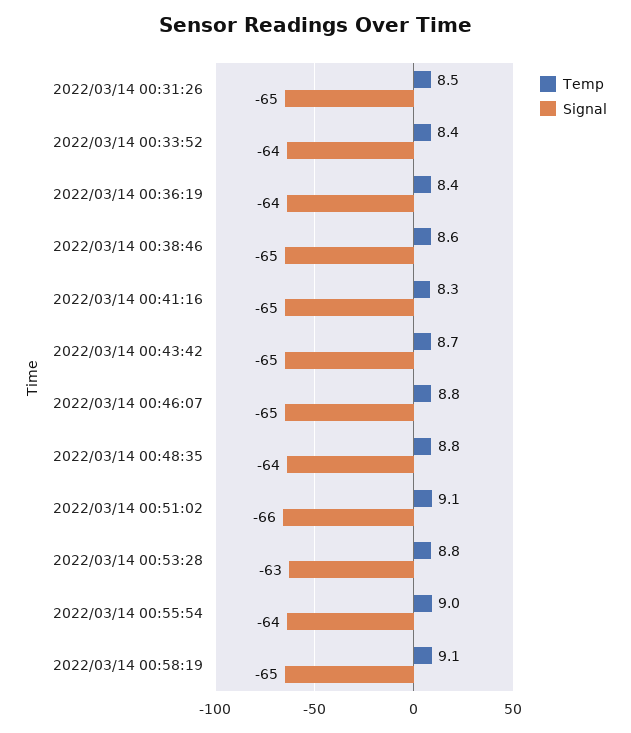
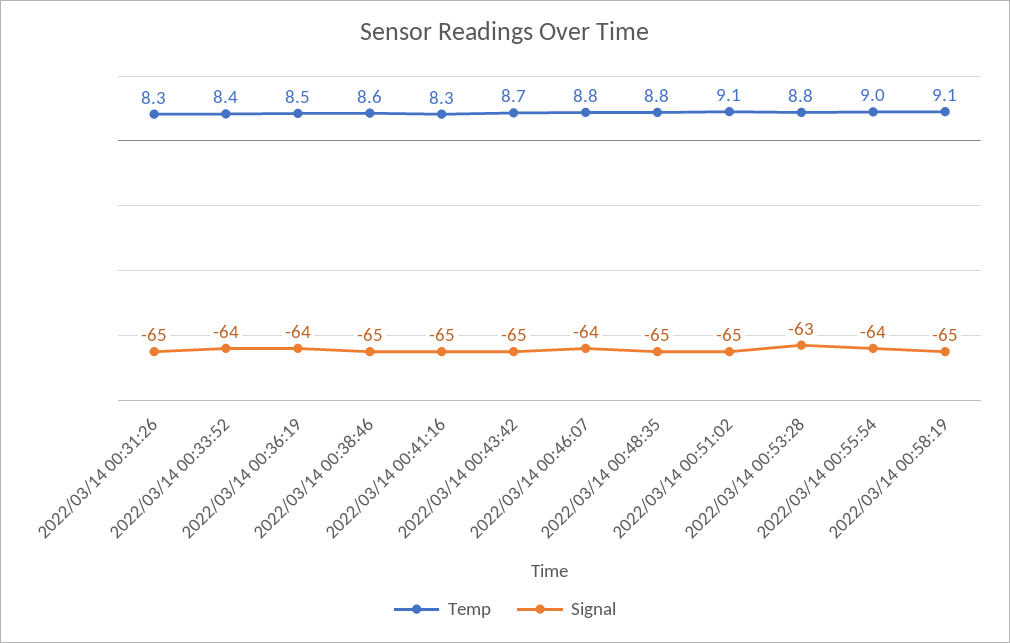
  {
    "Temp": {
-     "2022/03/14 00:31:26": 8.5,
+     "2022/03/14 00:31:26": 8.3,
      "2022/03/14 00:33:52": 8.4,
-     "2022/03/14 00:36:19": 8.4,
+     "2022/03/14 00:36:19": 8.5,
      "2022/03/14 00:38:46": 8.6,
      "2022/03/14 00:41:16": 8.3,
      "2022/03/14 00:43:42": 8.7,
      "2022/03/14 00:46:07": 8.8,
      "2022/03/14 00:48:35": 8.8,
      "2022/03/14 00:51:02": 9.1,
      "2022/03/14 00:53:28": 8.8,
      "2022/03/14 00:55:54": 9,
      "2022/03/14 00:58:19": 9.1
    },
    "Signal": {
      "2022/03/14 00:31:26": -65,
      "2022/03/14 00:33:52": -64,
      "2022/03/14 00:36:19": -64,
      "2022/03/14 00:38:46": -65,
      "2022/03/14 00:41:16": -65,
      "2022/03/14 00:43:42": -65,
-     "2022/03/14 00:46:07": -65,
+     "2022/03/14 00:46:07": -64,
-     "2022/03/14 00:48:35": -64,
+     "2022/03/14 00:48:35": -65,
-     "2022/03/14 00:51:02": -66,
+     "2022/03/14 00:51:02": -65,
      "2022/03/14 00:53:28": -63,
      "2022/03/14 00:55:54": -64,
      "2022/03/14 00:58:19": -65
    }
  }

